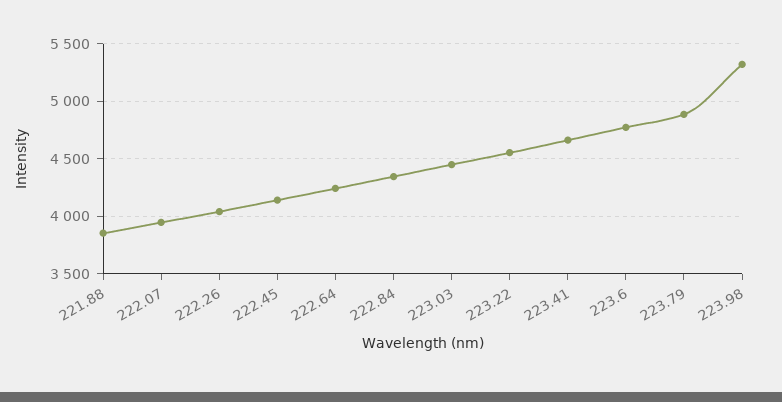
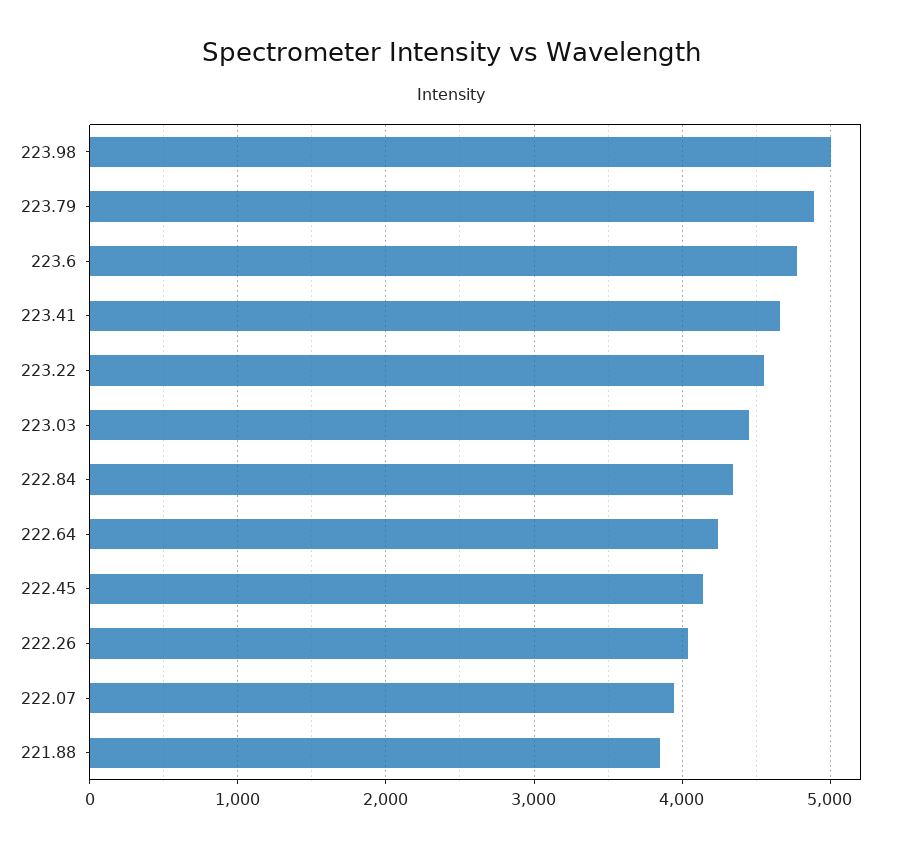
  {
    "221.88": 3900,
    "222.07": 3900,
    "222.26": 4000,
    "222.45": 4100,
    "222.64": 4200,
    "222.84": 4300,
    "223.03": 4500,
    "223.22": 4600,
    "223.41": 4700,
    "223.6": 4800,
    "223.79": 4900,
-   "223.98": 5300
+   "223.98": 5000
  }

